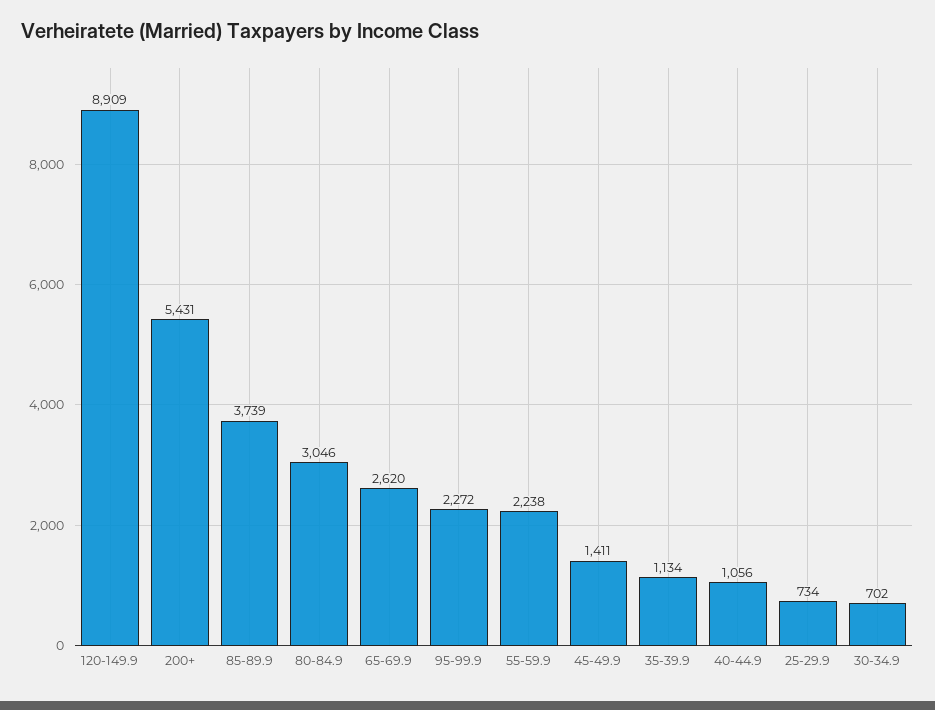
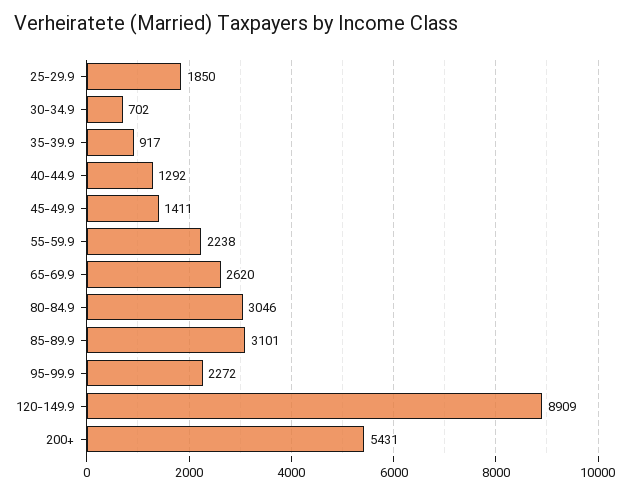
  {
    "120-149.9": 8909,
    "200+": 5431,
-   "85-89.9": 3739,
+   "85-89.9": 3101,
    "80-84.9": 3046,
    "65-69.9": 2620,
    "95-99.9": 2272,
    "55-59.9": 2238,
    "45-49.9": 1411,
-   "35-39.9": 1134,
+   "35-39.9": 917,
-   "40-44.9": 1056,
+   "40-44.9": 1292,
-   "25-29.9": 734,
+   "25-29.9": 1850,
    "30-34.9": 702
  }

